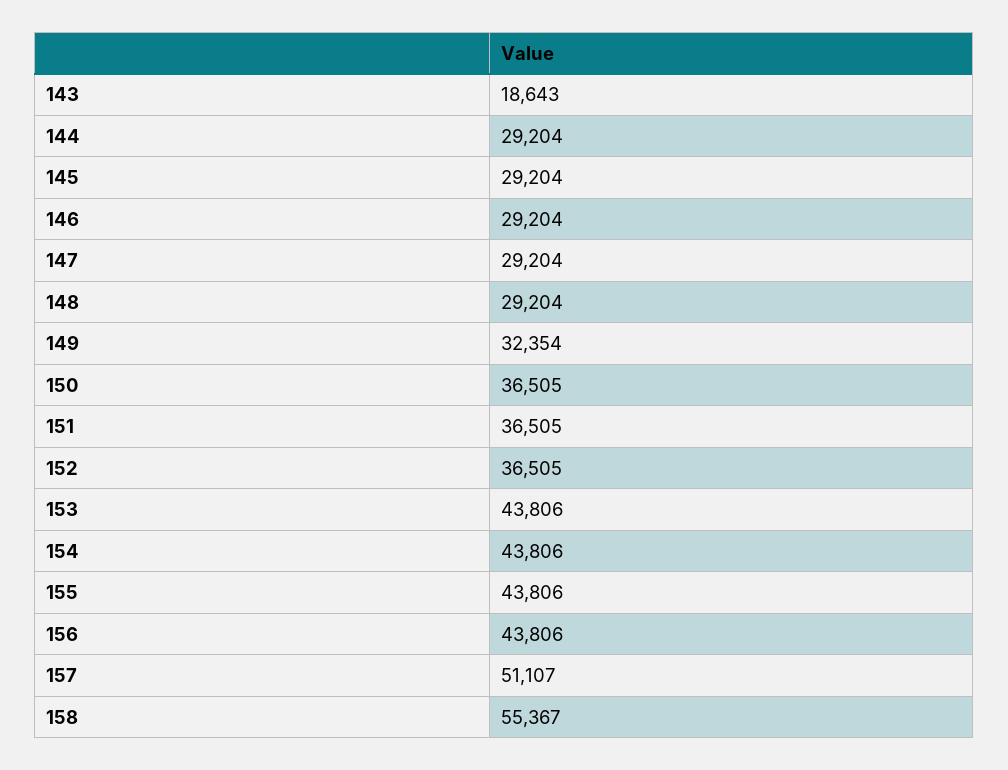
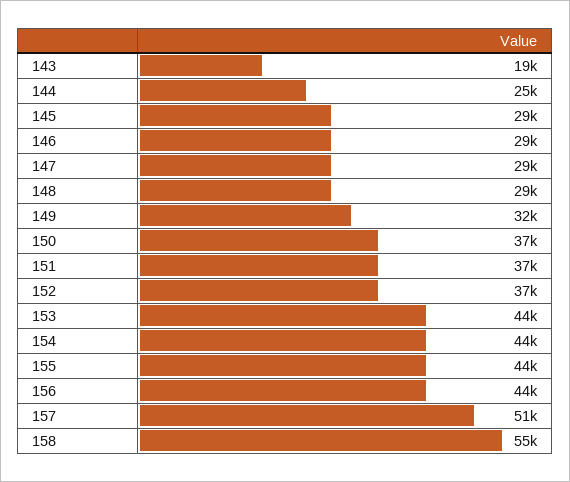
  {
    "143": 18643,
-   "144": 29204,
+   "144": 25000,
    "145": 29204,
    "146": 29204,
    "147": 29204,
    "148": 29204,
    "149": 32354,
    "150": 36505,
    "151": 36505,
    "152": 36505,
    "153": 43806,
    "154": 43806,
    "155": 43806,
    "156": 43806,
    "157": 51107,
    "158": 55367
  }

